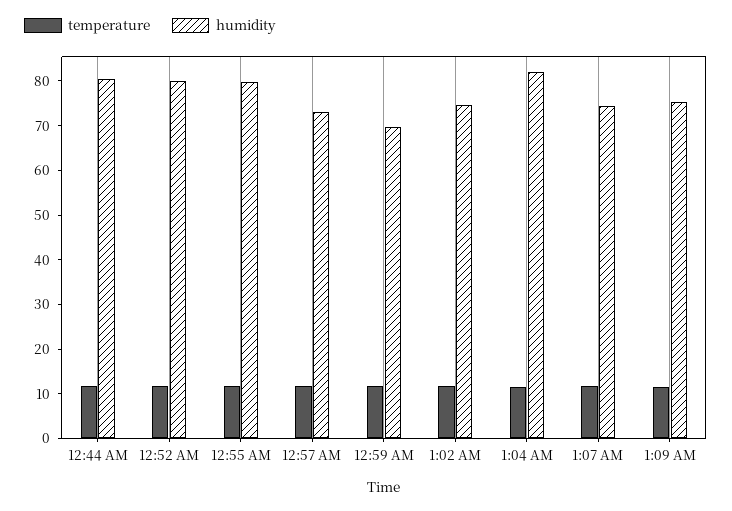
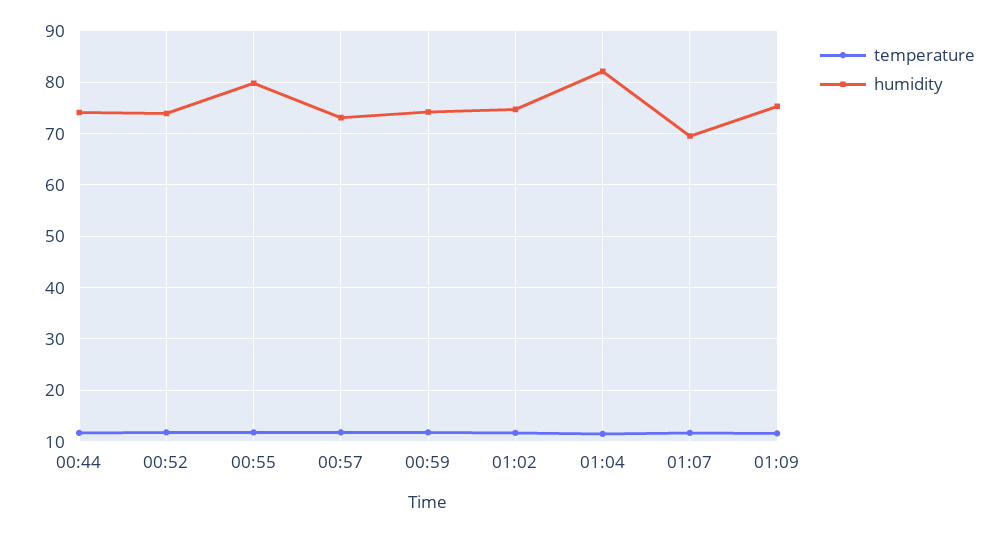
  {
    "temperature": {
      "12:44 AM": 12,
      "12:52 AM": 12,
      "12:55 AM": 12,
      "12:57 AM": 12,
      "12:59 AM": 12,
      "1:02 AM": 12,
      "1:04 AM": 12,
      "1:07 AM": 12,
      "1:09 AM": 12
    },
    "humidity": {
-     "12:44 AM": 80,
+     "12:44 AM": 74,
-     "12:52 AM": 80,
+     "12:52 AM": 74,
      "12:55 AM": 80,
      "12:57 AM": 74,
-     "12:59 AM": 70,
+     "12:59 AM": 74,
      "1:02 AM": 74,
      "1:04 AM": 82,
-     "1:07 AM": 74,
+     "1:07 AM": 70,
      "1:09 AM": 76
    }
  }

